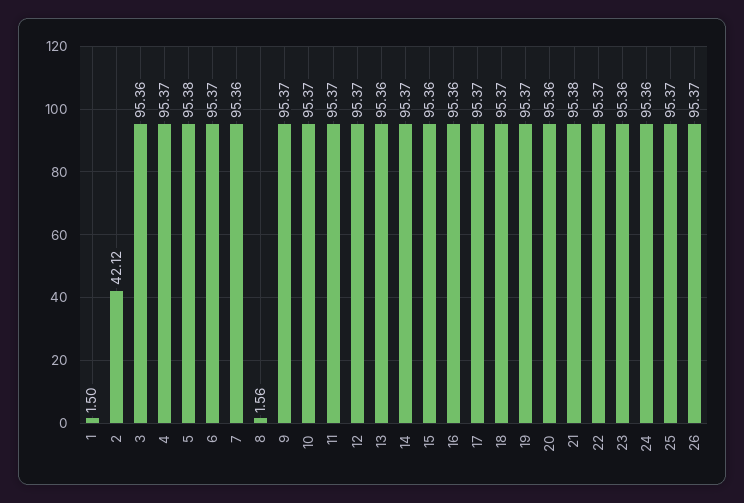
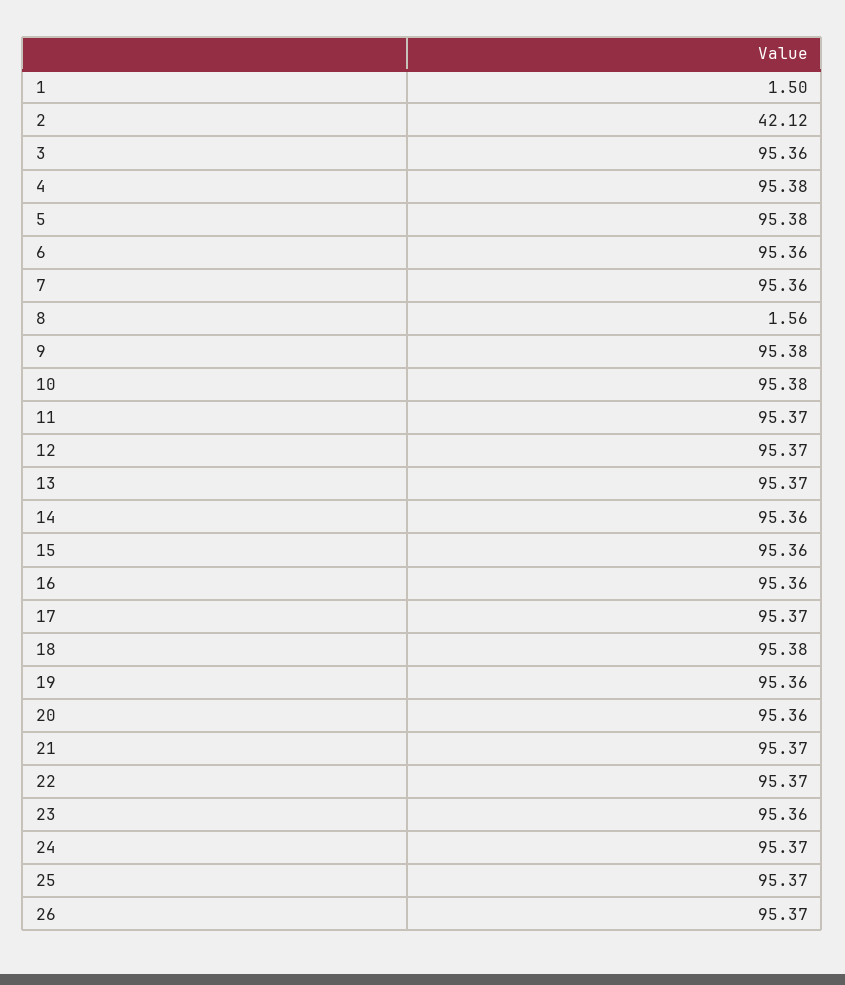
  {
    "1": 1.5,
    "2": 42.12,
    "3": 95.36,
-   "4": 95.37,
+   "4": 95.38,
    "5": 95.38,
-   "6": 95.37,
+   "6": 95.36,
    "7": 95.36,
    "8": 1.56,
-   "9": 95.37,
+   "9": 95.38,
-   "10": 95.37,
+   "10": 95.38,
    "11": 95.37,
    "12": 95.37,
-   "13": 95.36,
+   "13": 95.37,
-   "14": 95.37,
+   "14": 95.36,
    "15": 95.36,
    "16": 95.36,
    "17": 95.37,
-   "18": 95.37,
+   "18": 95.38,
-   "19": 95.37,
+   "19": 95.36,
    "20": 95.36,
-   "21": 95.38,
+   "21": 95.37,
    "22": 95.37,
    "23": 95.36,
-   "24": 95.36,
+   "24": 95.37,
    "25": 95.37,
    "26": 95.37
  }

